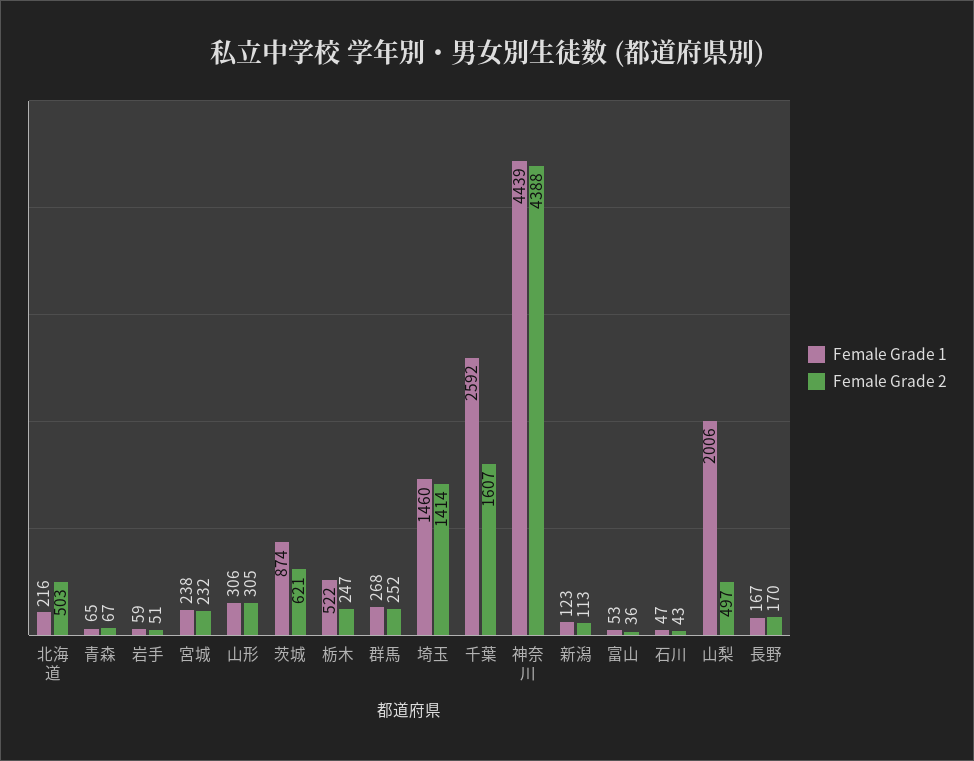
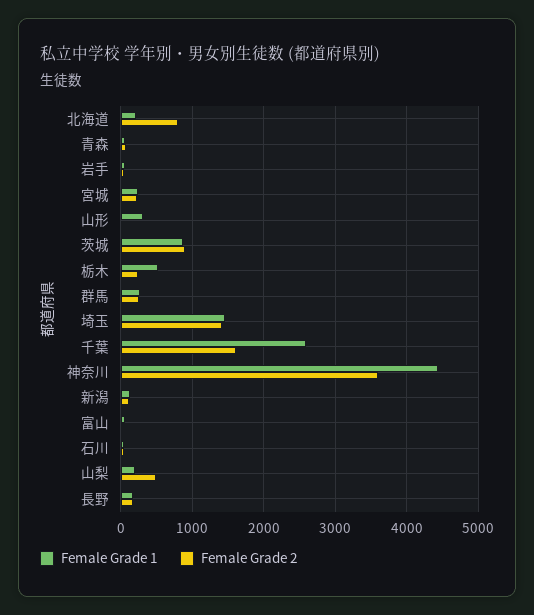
  {
    "Female Grade 1": {
      "北海道": 216,
      "青森": 65,
      "岩手": 59,
      "宮城": 238,
      "山形": 306,
      "茨城": 874,
      "栃木": 522,
      "群馬": 268,
      "埼玉": 1460,
      "千葉": 2592,
      "神奈川": 4439,
      "新潟": 123,
      "富山": 53,
      "石川": 47,
-     "山梨": 2006,
+     "山梨": 200,
      "長野": 167
    },
    "Female Grade 2": {
-     "北海道": 503,
+     "北海道": 800,
      "青森": 67,
      "岩手": 51,
      "宮城": 232,
-     "山形": 305,
+     "山形": 0,
-     "茨城": 621,
+     "茨城": 900,
      "栃木": 247,
      "群馬": 252,
      "埼玉": 1414,
      "千葉": 1607,
-     "神奈川": 4388,
+     "神奈川": 3600,
      "新潟": 113,
      "富山": 36,
      "石川": 43,
      "山梨": 497,
      "長野": 170
    }
  }

